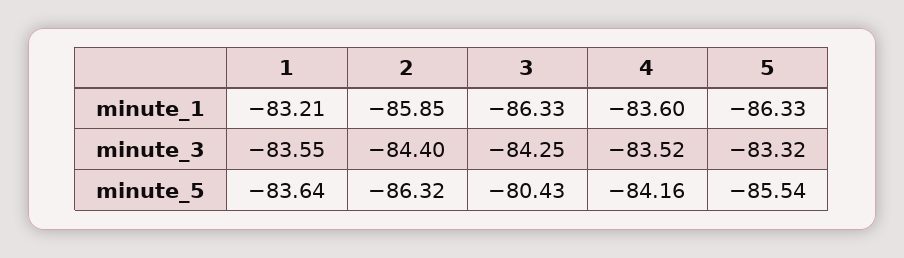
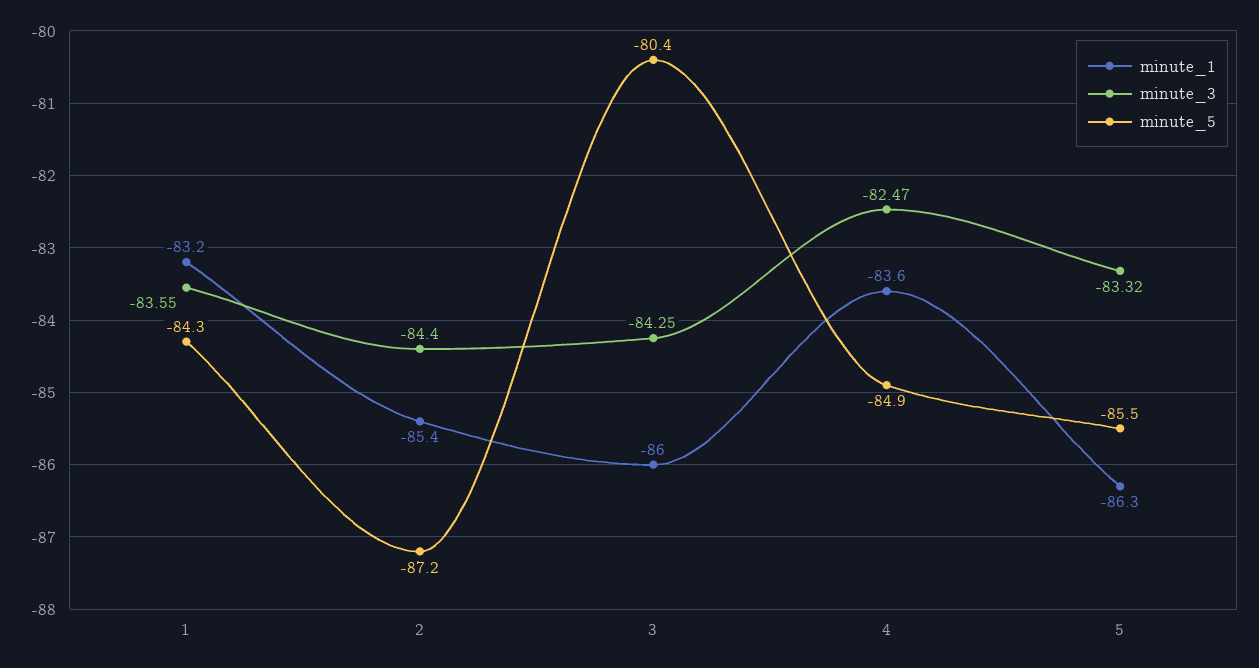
  {
    "minute_1": {
      "1": -83.21,
-     "2": -85.85,
+     "2": -85.4,
-     "3": -86.33,
+     "3": -86,
      "4": -83.6,
      "5": -86.33
    },
    "minute_3": {
      "1": -83.55,
      "2": -84.4,
      "3": -84.25,
-     "4": -83.52,
+     "4": -82.47,
      "5": -83.32
    },
    "minute_5": {
-     "1": -83.64,
+     "1": -84.3,
-     "2": -86.32,
+     "2": -87.2,
      "3": -80.43,
-     "4": -84.16,
+     "4": -84.9,
      "5": -85.54
    }
  }

